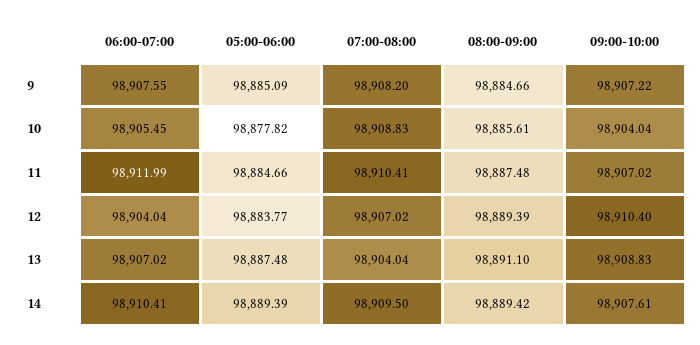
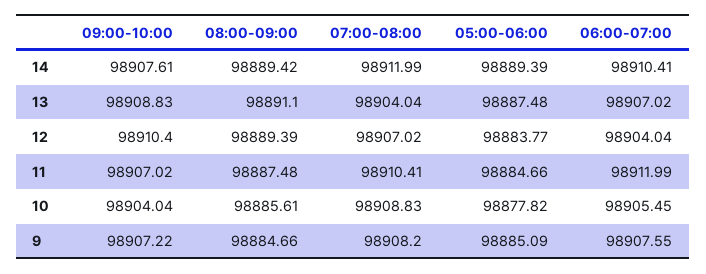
  {
    "06:00-07:00": {
      "9": 98907.55,
      "10": 98905.45,
      "11": 98911.99,
      "12": 98904.04,
      "13": 98907.02,
      "14": 98910.41
    },
    "05:00-06:00": {
      "9": 98885.09,
      "10": 98877.82,
      "11": 98884.66,
      "12": 98883.77,
      "13": 98887.48,
      "14": 98889.39
    },
    "07:00-08:00": {
      "9": 98908.2,
      "10": 98908.83,
      "11": 98910.41,
      "12": 98907.02,
      "13": 98904.04,
-     "14": 98909.5
+     "14": 98911.99
    },
    "08:00-09:00": {
      "9": 98884.66,
      "10": 98885.61,
      "11": 98887.48,
      "12": 98889.39,
      "13": 98891.1,
      "14": 98889.42
    },
    "09:00-10:00": {
      "9": 98907.22,
      "10": 98904.04,
      "11": 98907.02,
      "12": 98910.4,
      "13": 98908.83,
      "14": 98907.61
    }
  }

